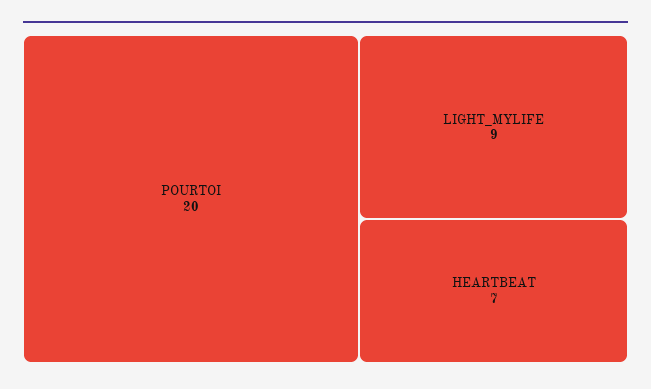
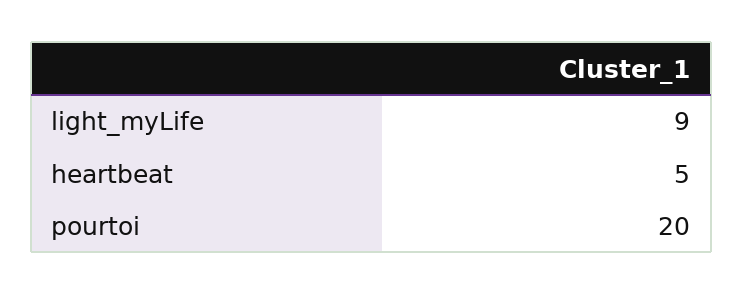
  {
    "POURTOI": 20,
    "LIGHT_MYLIFE": 9,
-   "HEARTBEAT": 7
+   "HEARTBEAT": 5
  }

